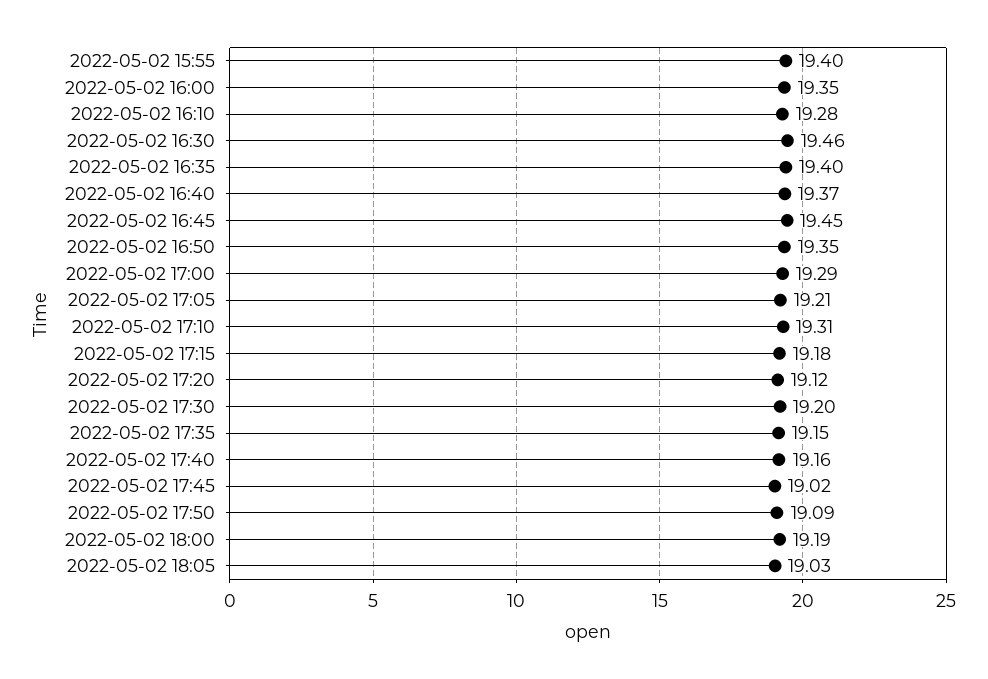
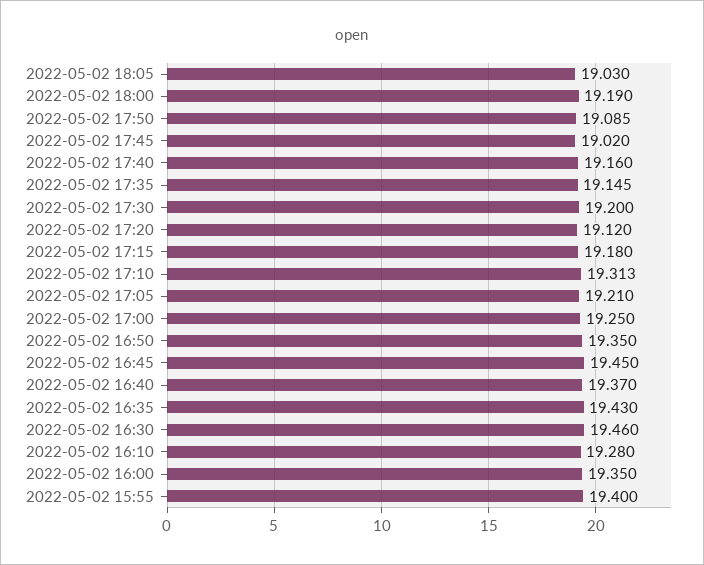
  {
    "2022-05-02 15:55": 19.4,
    "2022-05-02 16:00": 19.35,
    "2022-05-02 16:10": 19.28,
    "2022-05-02 16:30": 19.46,
-   "2022-05-02 16:35": 19.4,
+   "2022-05-02 16:35": 19.43,
    "2022-05-02 16:40": 19.37,
    "2022-05-02 16:45": 19.45,
    "2022-05-02 16:50": 19.35,
-   "2022-05-02 17:00": 19.29,
+   "2022-05-02 17:00": 19.25,
    "2022-05-02 17:05": 19.21,
    "2022-05-02 17:10": 19.313,
    "2022-05-02 17:15": 19.18,
    "2022-05-02 17:20": 19.12,
    "2022-05-02 17:30": 19.2,
    "2022-05-02 17:35": 19.145,
    "2022-05-02 17:40": 19.16,
    "2022-05-02 17:45": 19.02,
    "2022-05-02 17:50": 19.085,
    "2022-05-02 18:00": 19.19,
    "2022-05-02 18:05": 19.03
  }

